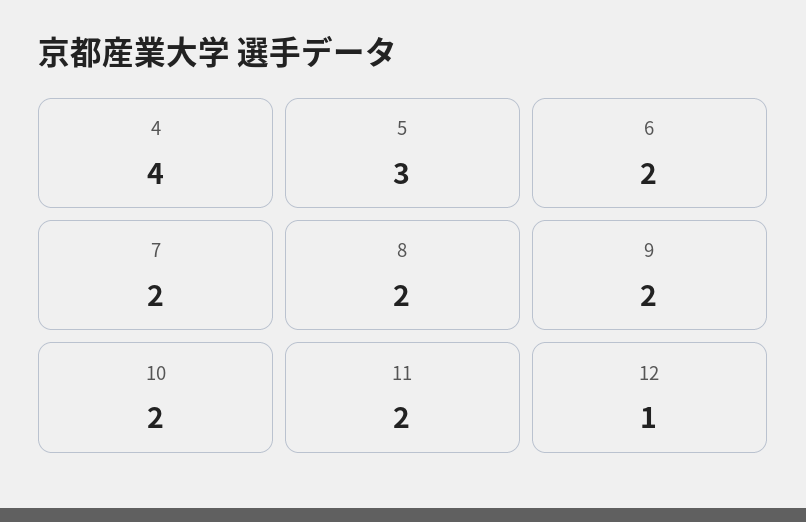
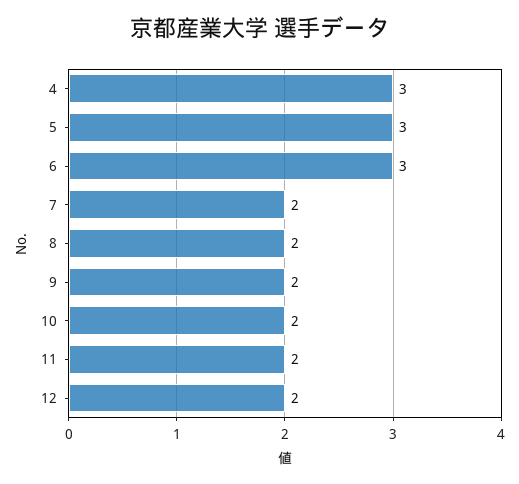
  {
-   "4": 4,
+   "4": 3,
    "5": 3,
-   "6": 2,
+   "6": 3,
    "7": 2,
    "8": 2,
    "9": 2,
    "10": 2,
    "11": 2,
-   "12": 1
+   "12": 2
  }

